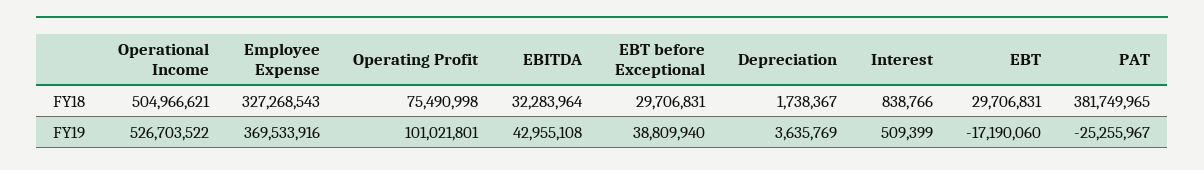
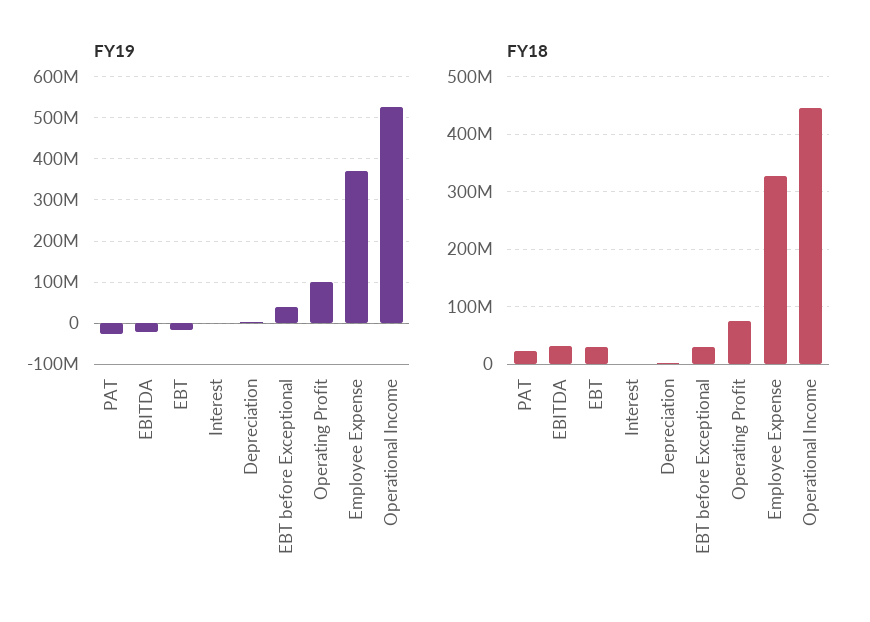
  {
    "FY18": {
-     "Operational Income": 504966621,
+     "Operational Income": 440000000,
      "Employee Expense": 327268543,
      "Operating Profit": 75490998,
      "EBITDA": 32283964,
      "EBT before Exceptional": 29706831,
      "Depreciation": 1738367,
      "Interest": 838766,
      "EBT": 29706831,
-     "PAT": 381749965
+     "PAT": 20000000
    },
    "FY19": {
      "Operational Income": 526703522,
      "Employee Expense": 369533916,
      "Operating Profit": 101021801,
-     "EBITDA": 42955108,
+     "EBITDA": -20000000,
      "EBT before Exceptional": 38809940,
      "Depreciation": 3635769,
      "Interest": 509399,
      "EBT": -17190060,
      "PAT": -25255967
    }
  }

